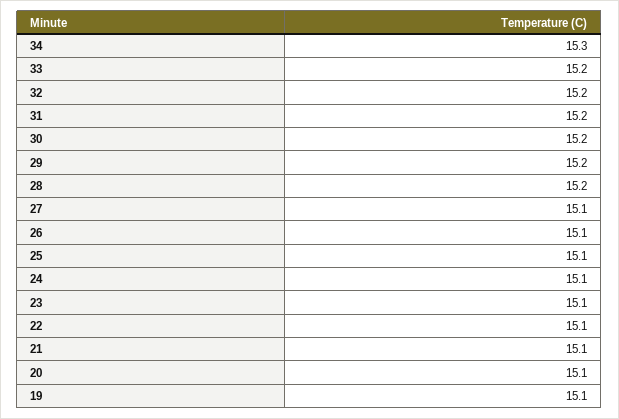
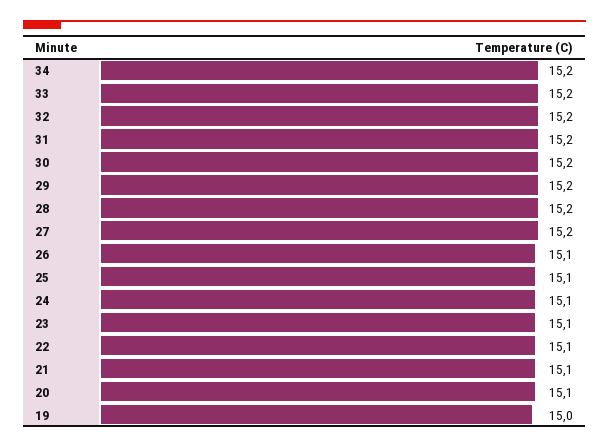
  {
-   "34": 15.3,
+   "34": 15.2,
    "33": 15.2,
    "32": 15.2,
    "31": 15.2,
    "30": 15.2,
    "29": 15.2,
    "28": 15.2,
-   "27": 15.1,
+   "27": 15.2,
    "26": 15.1,
    "25": 15.1,
    "24": 15.1,
    "23": 15.1,
    "22": 15.1,
    "21": 15.1,
    "20": 15.1,
-   "19": 15.1
+   "19": 15
  }

